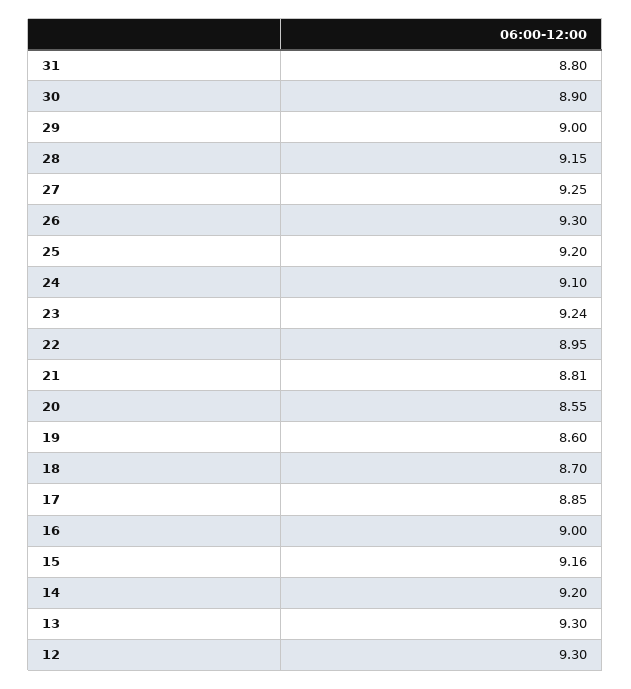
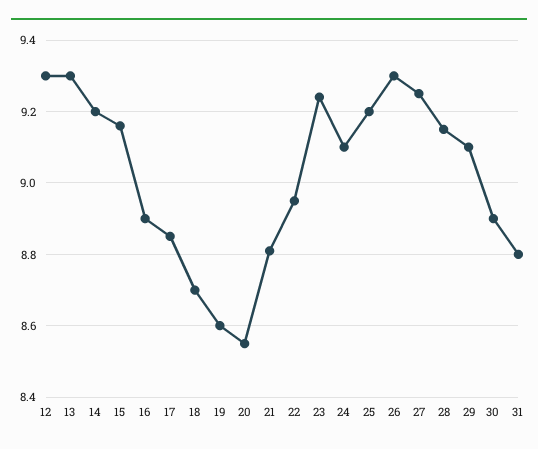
  {
    "31": 8.8,
    "30": 8.9,
-   "29": 9,
+   "29": 9.1,
    "28": 9.15,
    "27": 9.25,
    "26": 9.3,
    "25": 9.2,
    "24": 9.1,
    "23": 9.24,
    "22": 8.95,
    "21": 8.81,
    "20": 8.55,
    "19": 8.6,
    "18": 8.7,
    "17": 8.85,
-   "16": 9,
+   "16": 8.9,
    "15": 9.16,
    "14": 9.2,
    "13": 9.3,
    "12": 9.3
  }

